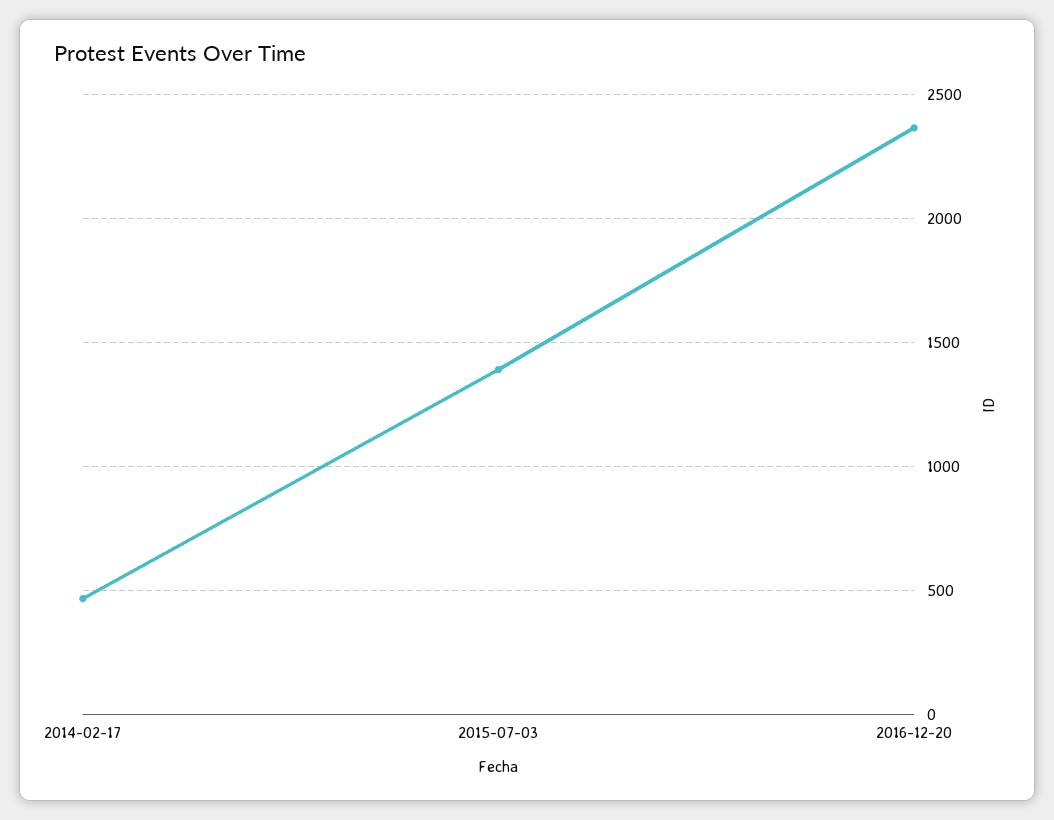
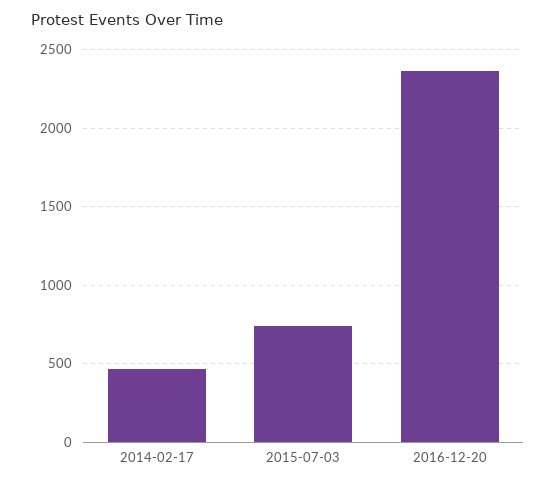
  {
    "2014-02-17": 450,
-   "2015-07-03": 1400,
+   "2015-07-03": 750,
    "2016-12-20": 2350
  }

